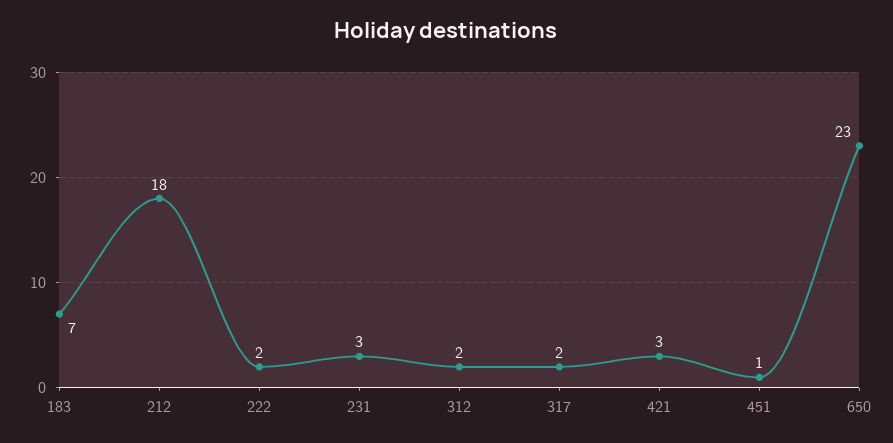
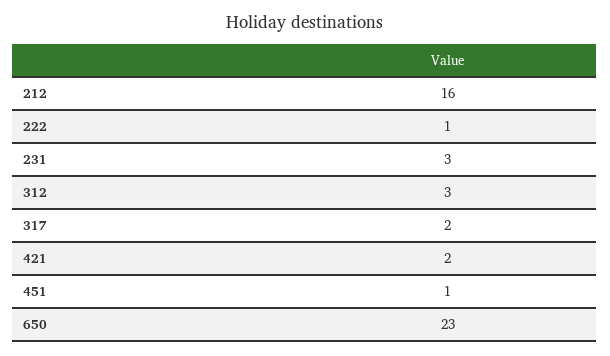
  {
-   "183": 7,
-   "212": 18,
+   "212": 16,
-   "222": 2,
+   "222": 1,
    "231": 3,
-   "312": 2,
+   "312": 3,
    "317": 2,
-   "421": 3,
+   "421": 2,
    "451": 1,
    "650": 23
  }

